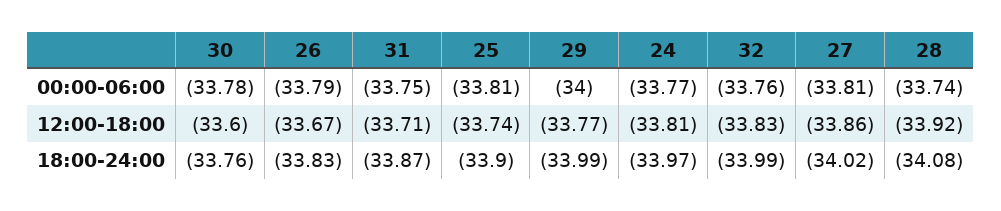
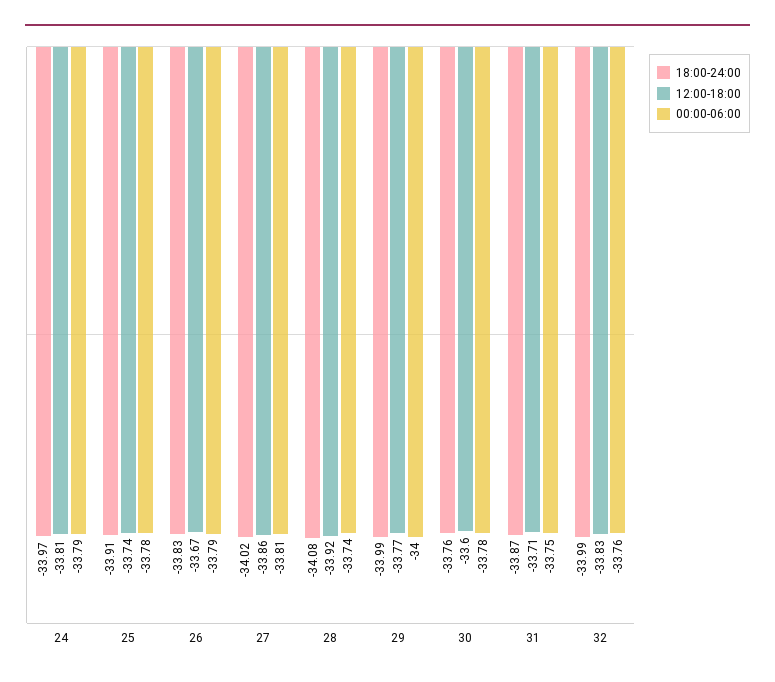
  {
    "00:00-06:00": {
      "30": -33.78,
      "26": -33.79,
      "31": -33.75,
-     "25": -33.81,
+     "25": -33.78,
      "29": -34,
-     "24": -33.77,
+     "24": -33.79,
      "32": -33.76,
      "27": -33.81,
      "28": -33.74
    },
    "12:00-18:00": {
      "30": -33.6,
      "26": -33.67,
      "31": -33.71,
      "25": -33.74,
      "29": -33.77,
      "24": -33.81,
      "32": -33.83,
      "27": -33.86,
      "28": -33.92
    },
    "18:00-24:00": {
      "30": -33.76,
      "26": -33.83,
      "31": -33.87,
-     "25": -33.9,
+     "25": -33.91,
      "29": -33.99,
      "24": -33.97,
      "32": -33.99,
      "27": -34.02,
      "28": -34.08
    }
  }

